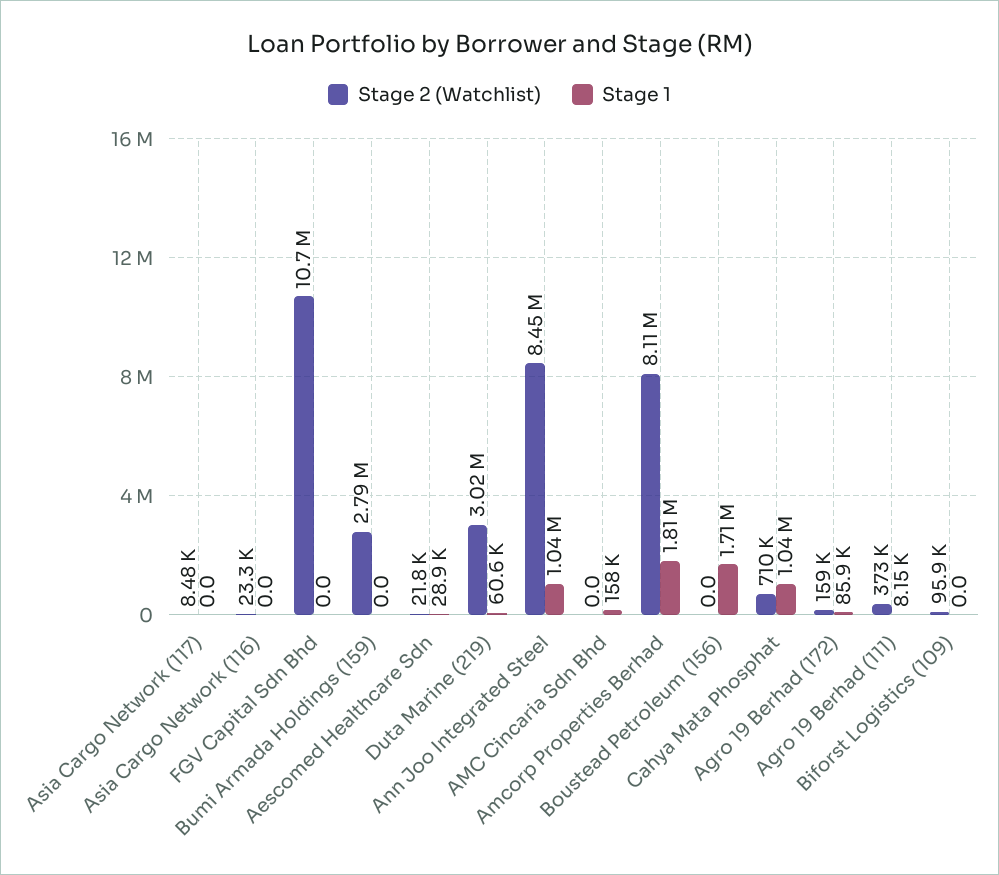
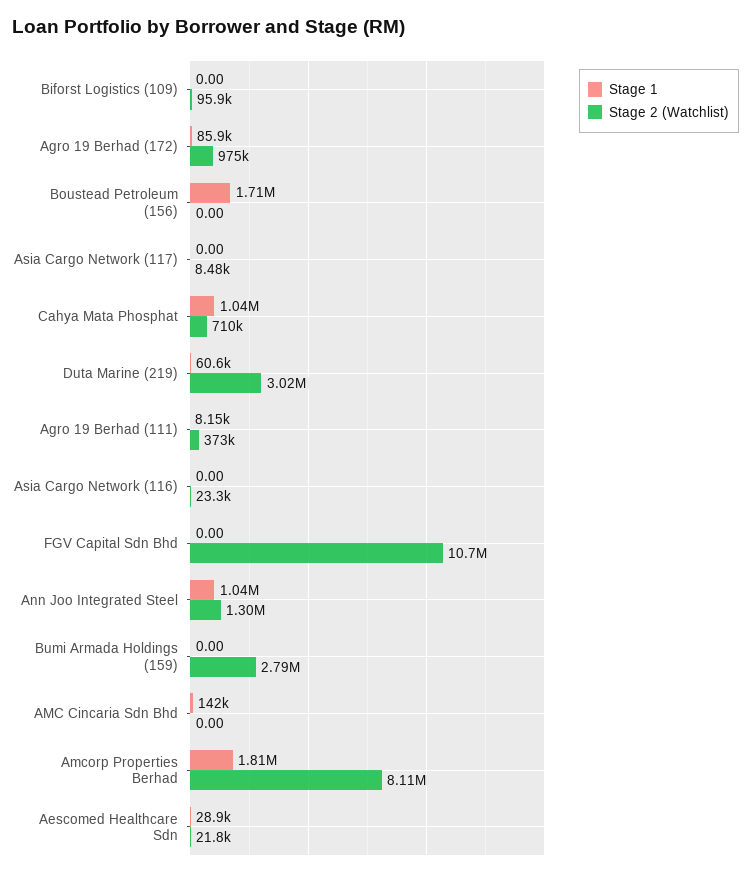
  {
    "Stage 2 (Watchlist)": {
      "Asia Cargo Network (117)": 8480,
      "Asia Cargo Network (116)": 23300,
      "FGV Capital Sdn Bhd": 10700000,
      "Bumi Armada Holdings (159)": 2790000,
      "Aescomed Healthcare Sdn": 21800,
      "Duta Marine (219)": 3020000,
-     "Ann Joo Integrated Steel": 8450000,
+     "Ann Joo Integrated Steel": 1300000,
      "AMC Cincaria Sdn Bhd": 0,
      "Amcorp Properties Berhad": 8110000,
      "Boustead Petroleum (156)": 0,
      "Cahya Mata Phosphat": 710000,
-     "Agro 19 Berhad (172)": 159000,
+     "Agro 19 Berhad (172)": 975000,
      "Agro 19 Berhad (111)": 373000,
      "Biforst Logistics (109)": 95900
    },
    "Stage 1": {
      "Asia Cargo Network (117)": 0,
      "Asia Cargo Network (116)": 0,
      "FGV Capital Sdn Bhd": 0,
      "Bumi Armada Holdings (159)": 0,
      "Aescomed Healthcare Sdn": 28900,
      "Duta Marine (219)": 60600,
      "Ann Joo Integrated Steel": 1040000,
-     "AMC Cincaria Sdn Bhd": 158000,
+     "AMC Cincaria Sdn Bhd": 142000,
      "Amcorp Properties Berhad": 1810000,
      "Boustead Petroleum (156)": 1710000,
      "Cahya Mata Phosphat": 1040000,
      "Agro 19 Berhad (172)": 85900,
      "Agro 19 Berhad (111)": 8150,
      "Biforst Logistics (109)": 0
    }
  }

